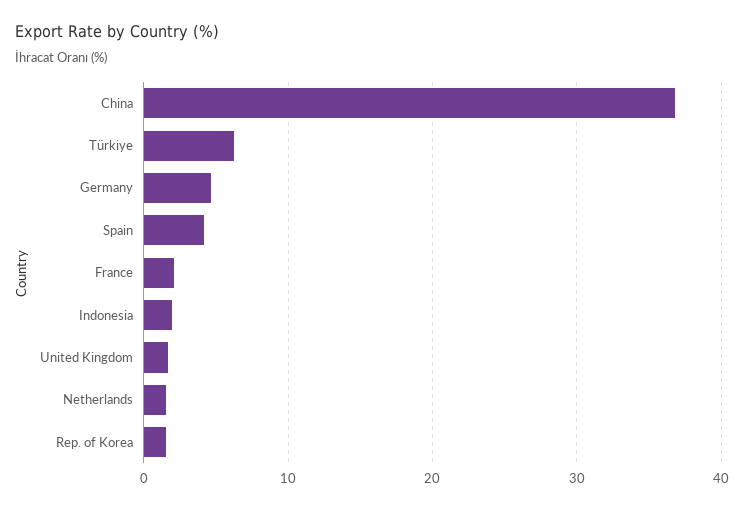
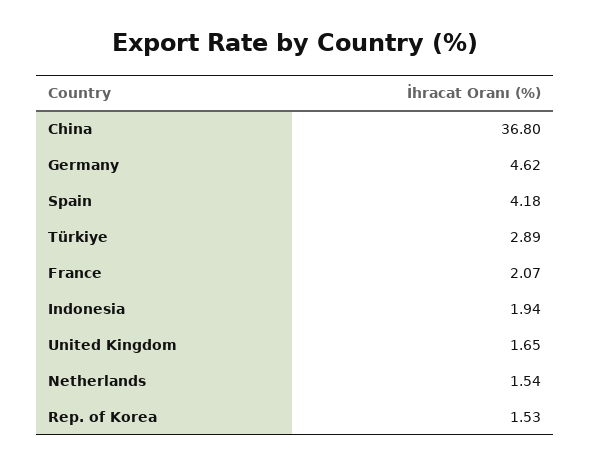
  {
    "China": 36.8,
-   "Türkiye": 6,
+   "Türkiye": 2.89,
    "Germany": 4.62,
    "Spain": 4.18,
    "France": 2.07,
    "Indonesia": 1.94,
    "United Kingdom": 1.65,
    "Netherlands": 1.54,
    "Rep. of Korea": 1.53
  }

